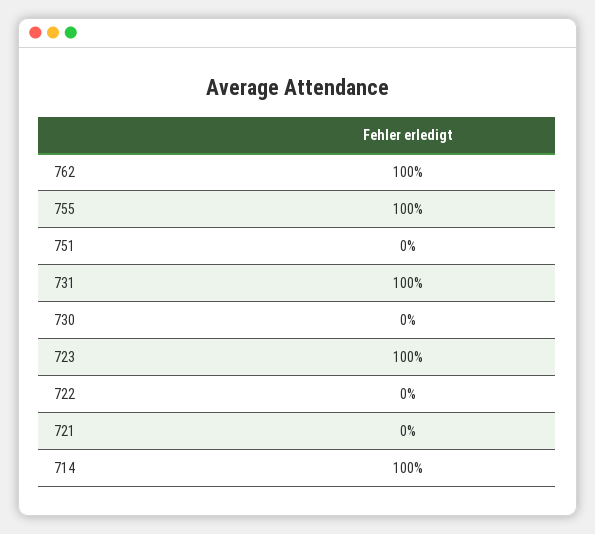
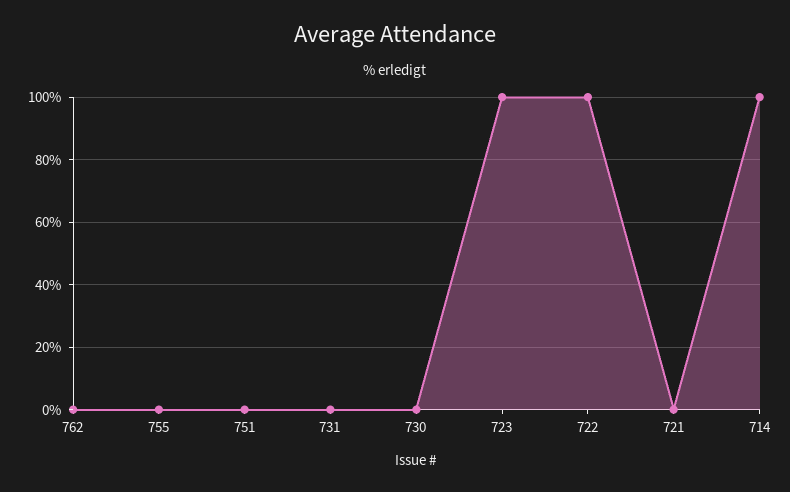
  {
-   "762": 100,
+   "762": 0,
-   "755": 100,
+   "755": 0,
    "751": 0,
-   "731": 100,
+   "731": 0,
    "730": 0,
    "723": 100,
-   "722": 0,
+   "722": 100,
    "721": 0,
    "714": 100
  }

